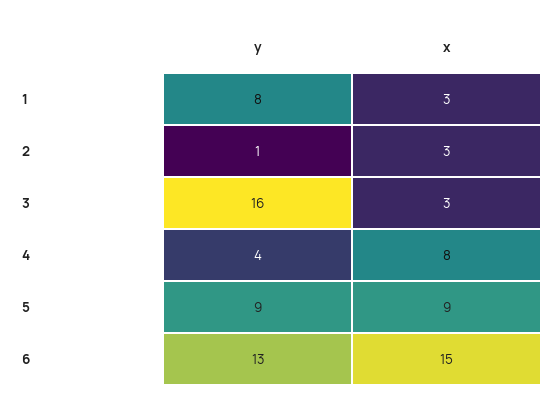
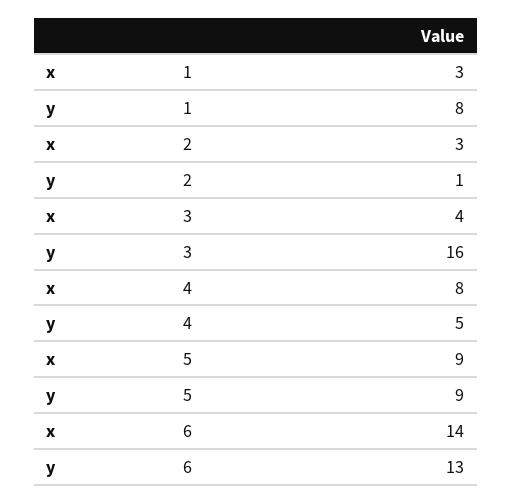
  {
    "y": {
      "1": 8,
      "2": 1,
      "3": 16,
-     "4": 4,
+     "4": 5,
      "5": 9,
      "6": 13
    },
    "x": {
      "1": 3,
      "2": 3,
-     "3": 3,
+     "3": 4,
      "4": 8,
      "5": 9,
-     "6": 15
+     "6": 14
    }
  }

